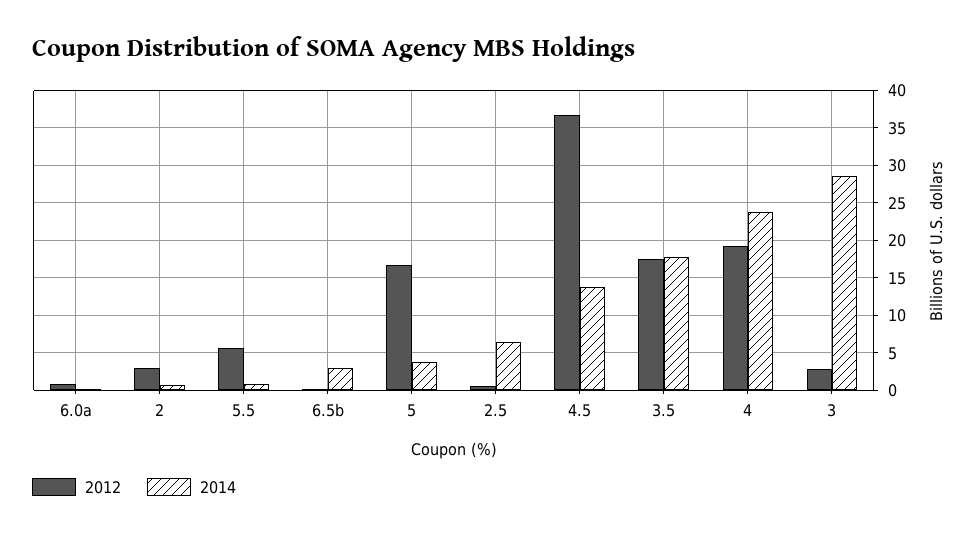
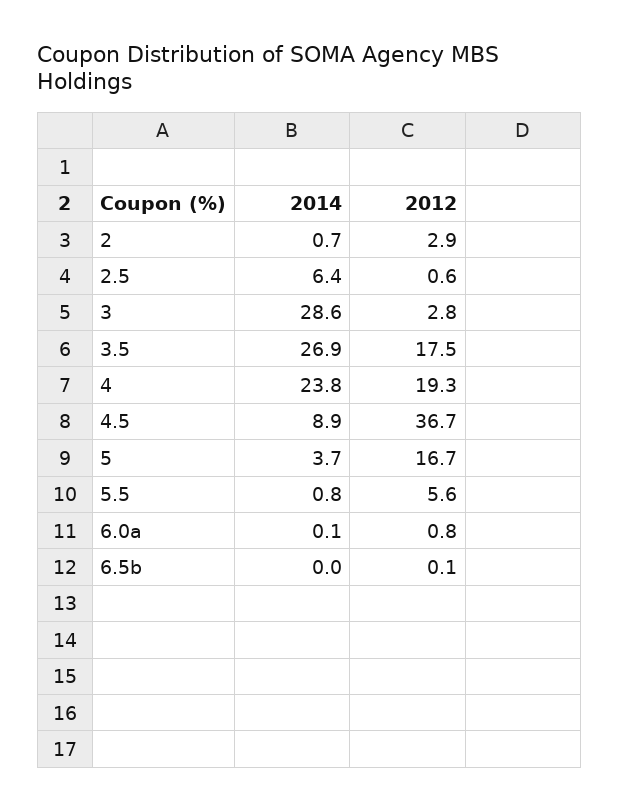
  {
    "2012": {
      "6.0a": 0.8,
      "2": 2.9,
      "5.5": 5.6,
      "6.5b": 0.1,
      "5": 16.7,
      "2.5": 0.6,
      "4.5": 36.7,
      "3.5": 17.5,
      "4": 19.3,
      "3": 2.8
    },
    "2014": {
      "6.0a": 0.1,
      "2": 0.7,
      "5.5": 0.8,
-     "6.5b": 3,
+     "6.5b": 0,
      "5": 3.7,
      "2.5": 6.4,
-     "4.5": 14,
+     "4.5": 8.9,
-     "3.5": 18,
+     "3.5": 26.9,
      "4": 23.8,
      "3": 28.6
    }
  }

